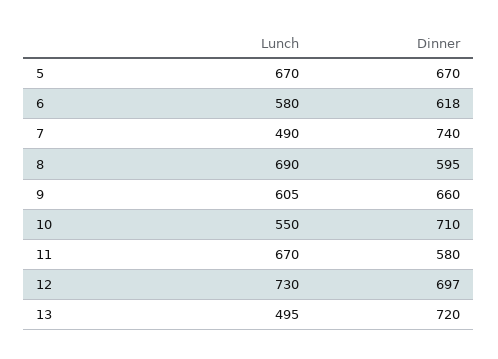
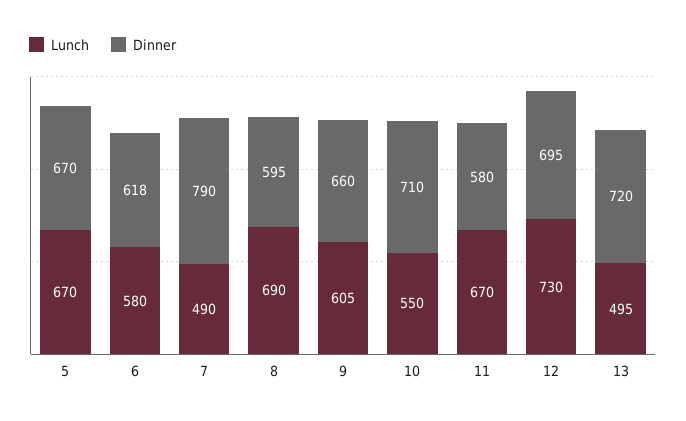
  {
    "Lunch": {
      "5": 670,
      "6": 580,
      "7": 490,
      "8": 690,
      "9": 605,
      "10": 550,
      "11": 670,
      "12": 730,
      "13": 495
    },
    "Dinner": {
      "5": 670,
      "6": 618,
-     "7": 740,
+     "7": 790,
      "8": 595,
      "9": 660,
      "10": 710,
      "11": 580,
-     "12": 697,
+     "12": 695,
      "13": 720
    }
  }

